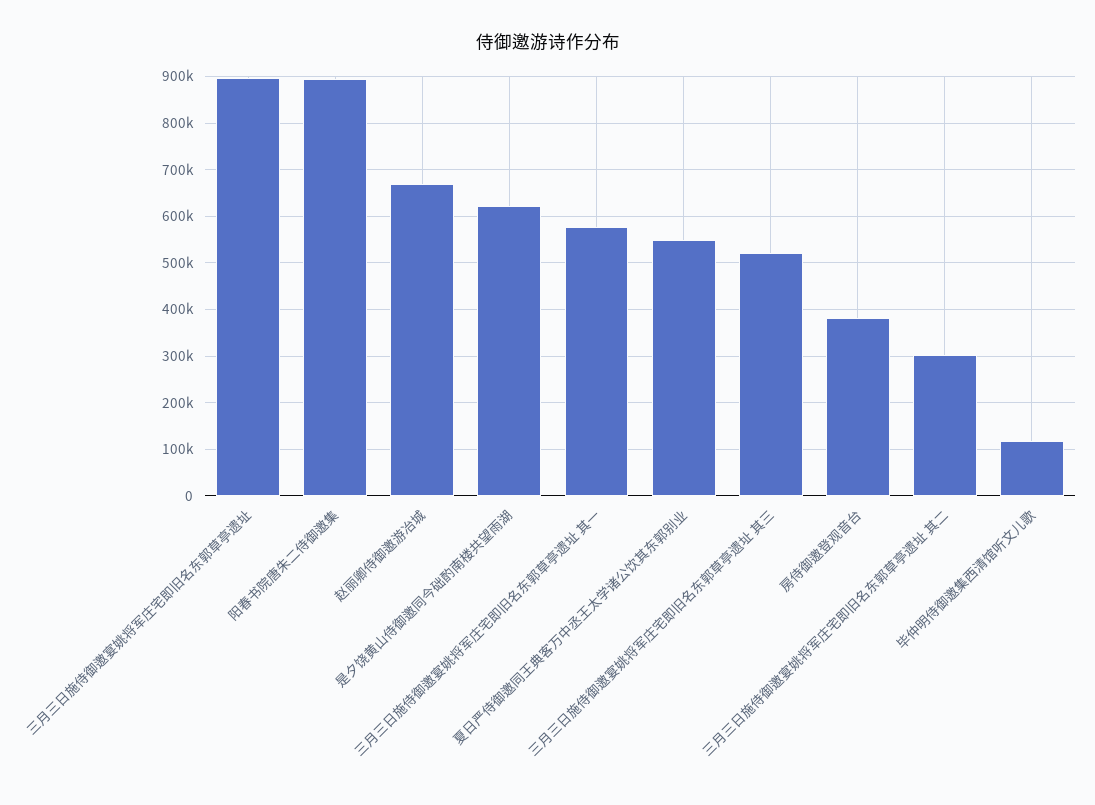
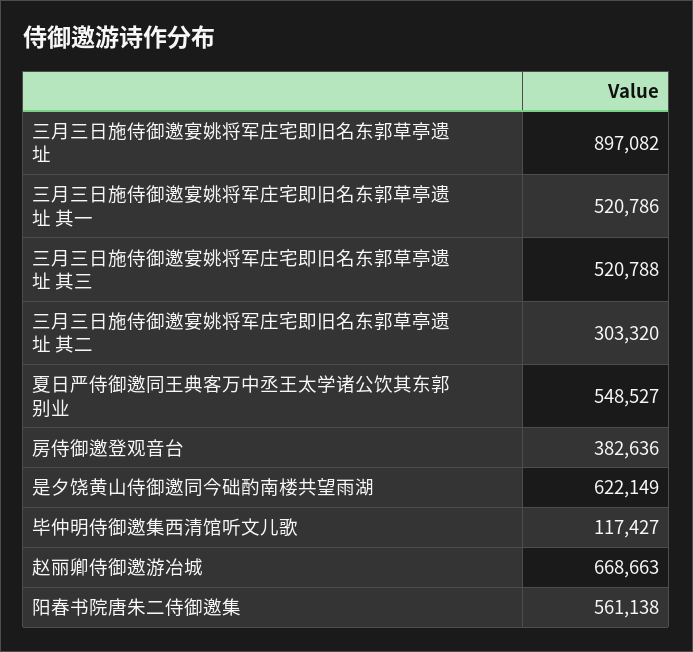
  {
    "三月三日施侍御邀宴姚将军庄宅即旧名东郭草亭遗址": 897082,
-   "阳春书院唐朱二侍御邀集": 900000,
+   "阳春书院唐朱二侍御邀集": 561138,
    "赵丽卿侍御邀游冶城": 668663,
    "是夕饶黄山侍御邀同今础酌南楼共望雨湖": 622149,
-   "三月三日施侍御邀宴姚将军庄宅即旧名东郭草亭遗址 其一": 580000,
+   "三月三日施侍御邀宴姚将军庄宅即旧名东郭草亭遗址 其一": 520786,
    "夏日严侍御邀同王典客万中丞王太学诸公饮其东郭别业": 548527,
    "三月三日施侍御邀宴姚将军庄宅即旧名东郭草亭遗址 其三": 520788,
    "房侍御邀登观音台": 382636,
    "三月三日施侍御邀宴姚将军庄宅即旧名东郭草亭遗址 其二": 303320,
    "毕仲明侍御邀集西清馆听文儿歌": 117427
  }

